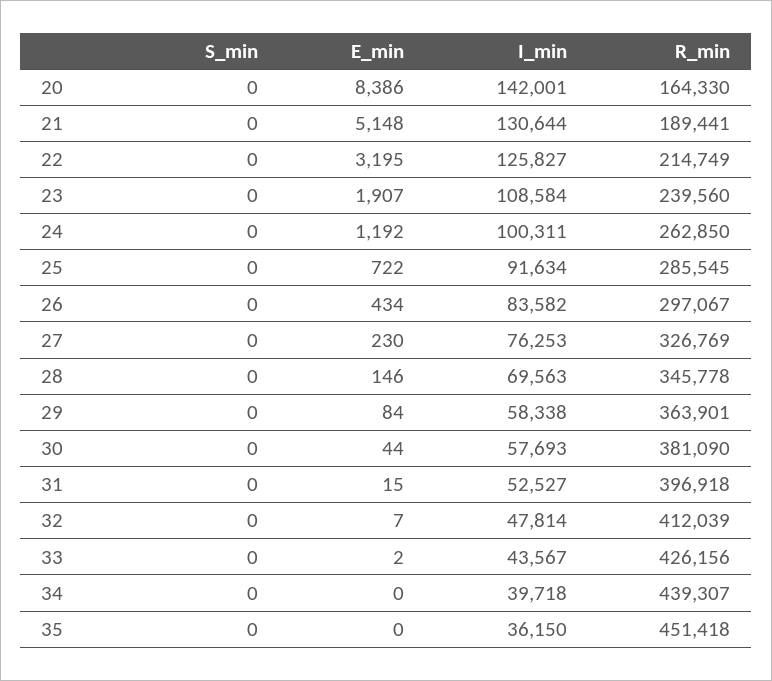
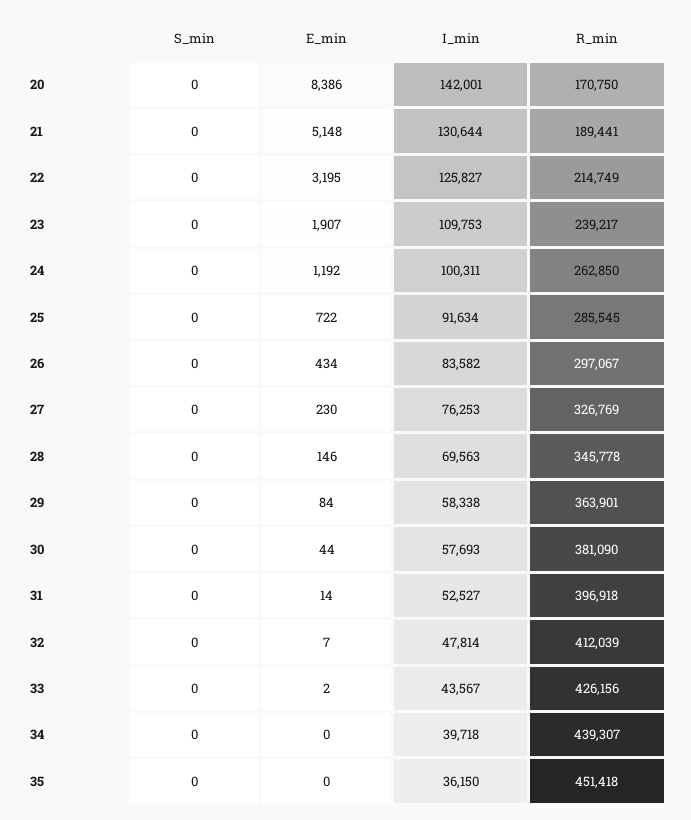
  {
    "S_min": {
      "20": 0,
      "21": 0,
      "22": 0,
      "23": 0,
      "24": 0,
      "25": 0,
      "26": 0,
      "27": 0,
      "28": 0,
      "29": 0,
      "30": 0,
      "31": 0,
      "32": 0,
      "33": 0,
      "34": 0,
      "35": 0
    },
    "E_min": {
      "20": 8386,
      "21": 5148,
      "22": 3195,
      "23": 1907,
      "24": 1192,
      "25": 722,
      "26": 434,
      "27": 230,
      "28": 146,
      "29": 84,
      "30": 44,
-     "31": 15,
+     "31": 14,
      "32": 7,
      "33": 2,
      "34": 0,
      "35": 0
    },
    "I_min": {
      "20": 142001,
      "21": 130644,
      "22": 125827,
-     "23": 108584,
+     "23": 109753,
      "24": 100311,
      "25": 91634,
      "26": 83582,
      "27": 76253,
      "28": 69563,
      "29": 58338,
      "30": 57693,
      "31": 52527,
      "32": 47814,
      "33": 43567,
      "34": 39718,
      "35": 36150
    },
    "R_min": {
-     "20": 164330,
+     "20": 170750,
      "21": 189441,
      "22": 214749,
-     "23": 239560,
+     "23": 239217,
      "24": 262850,
      "25": 285545,
      "26": 297067,
      "27": 326769,
      "28": 345778,
      "29": 363901,
      "30": 381090,
      "31": 396918,
      "32": 412039,
      "33": 426156,
      "34": 439307,
      "35": 451418
    }
  }

